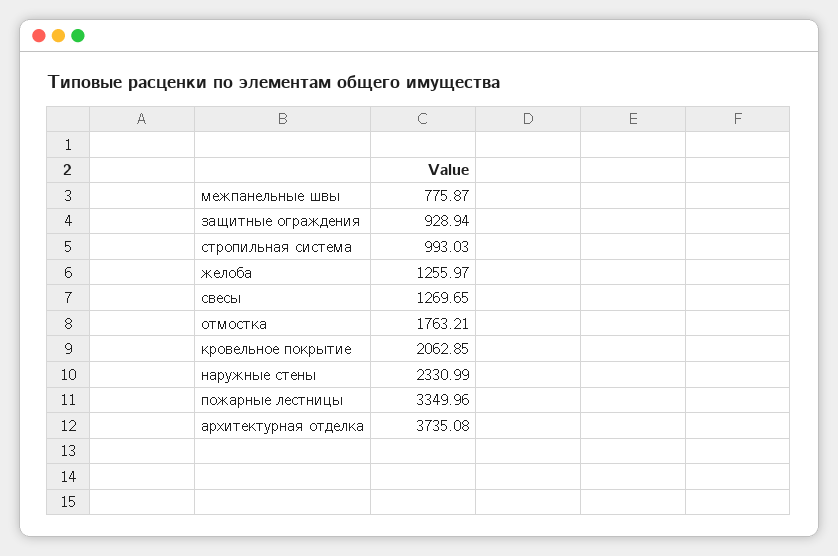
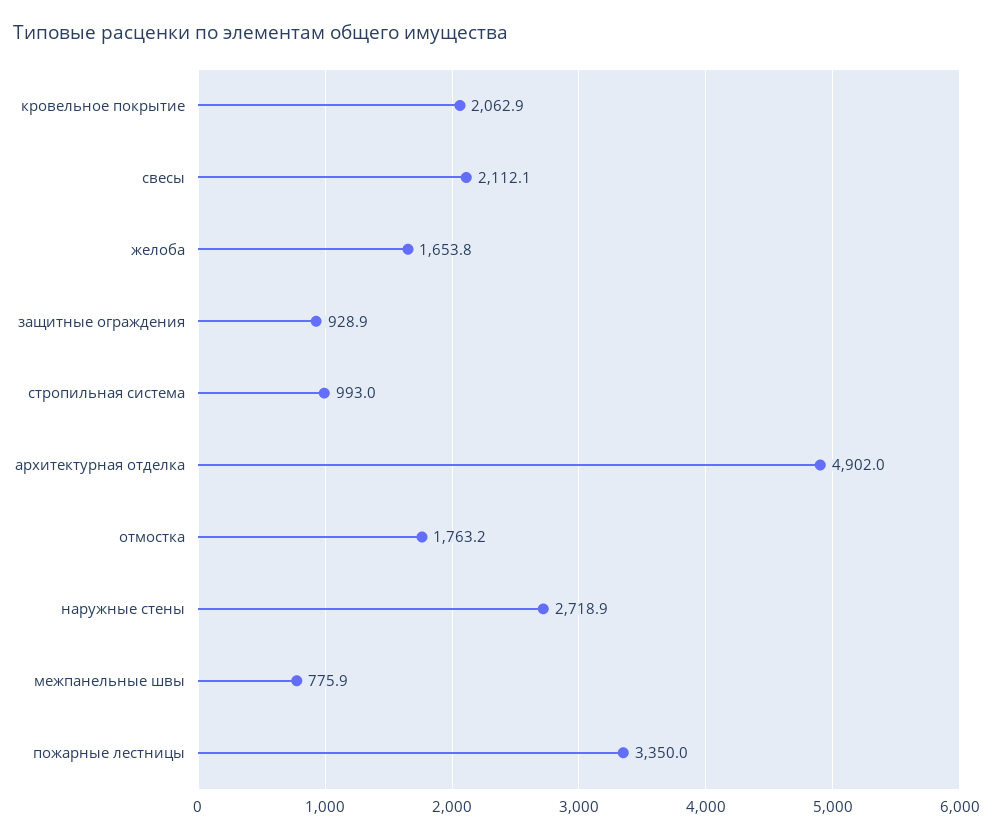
  {
    "межпанельные швы": 775.87,
    "защитные ограждения": 928.94,
    "стропильная система": 993.03,
-   "желоба": 1255.97,
+   "желоба": 1653.8,
-   "свесы": 1269.65,
+   "свесы": 2112.1,
    "отмостка": 1763.21,
    "кровельное покрытие": 2062.85,
-   "наружные стены": 2330.99,
+   "наружные стены": 2718.9,
    "пожарные лестницы": 3349.96,
-   "архитектурная отделка": 3735.08
+   "архитектурная отделка": 4902
  }

